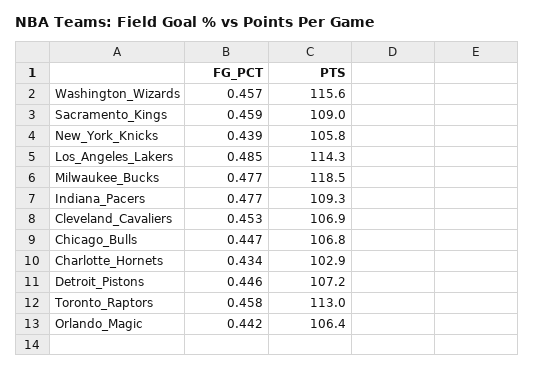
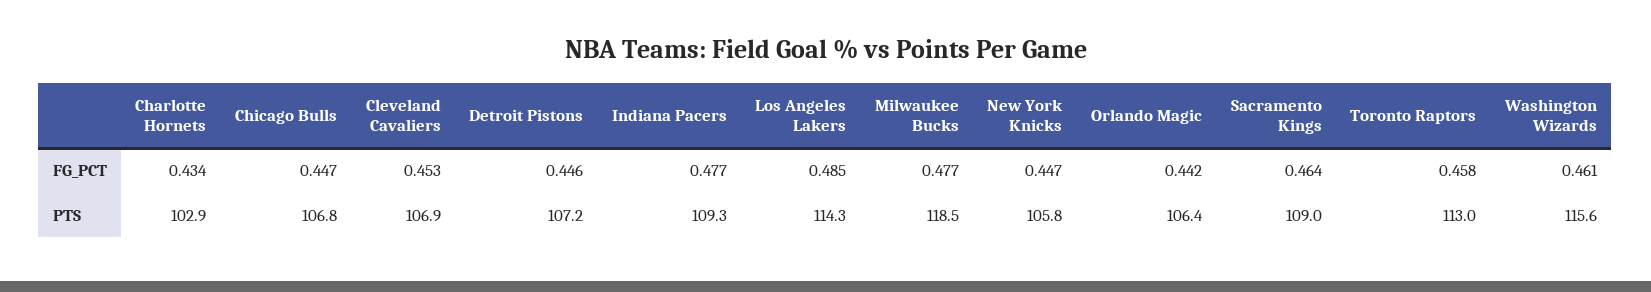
  {
    "FG_PCT": {
-     "Washington_Wizards": 0.457,
+     "Washington_Wizards": 0.461,
-     "Sacramento_Kings": 0.459,
+     "Sacramento_Kings": 0.464,
-     "New_York_Knicks": 0.439,
+     "New_York_Knicks": 0.447,
      "Los_Angeles_Lakers": 0.485,
      "Milwaukee_Bucks": 0.477,
      "Indiana_Pacers": 0.477,
      "Cleveland_Cavaliers": 0.453,
      "Chicago_Bulls": 0.447,
      "Charlotte_Hornets": 0.434,
      "Detroit_Pistons": 0.446,
      "Toronto_Raptors": 0.458,
      "Orlando_Magic": 0.442
    },
    "PTS": {
      "Washington_Wizards": 115.6,
      "Sacramento_Kings": 109,
      "New_York_Knicks": 105.8,
      "Los_Angeles_Lakers": 114.3,
      "Milwaukee_Bucks": 118.5,
      "Indiana_Pacers": 109.3,
      "Cleveland_Cavaliers": 106.9,
      "Chicago_Bulls": 106.8,
      "Charlotte_Hornets": 102.9,
      "Detroit_Pistons": 107.2,
      "Toronto_Raptors": 113,
      "Orlando_Magic": 106.4
    }
  }

